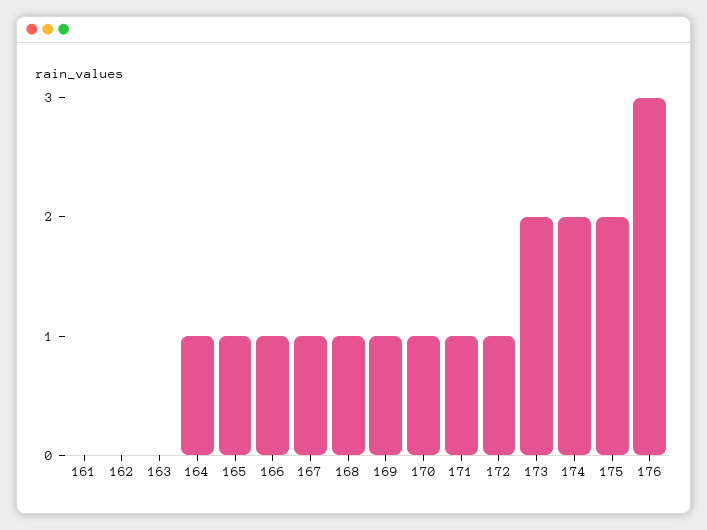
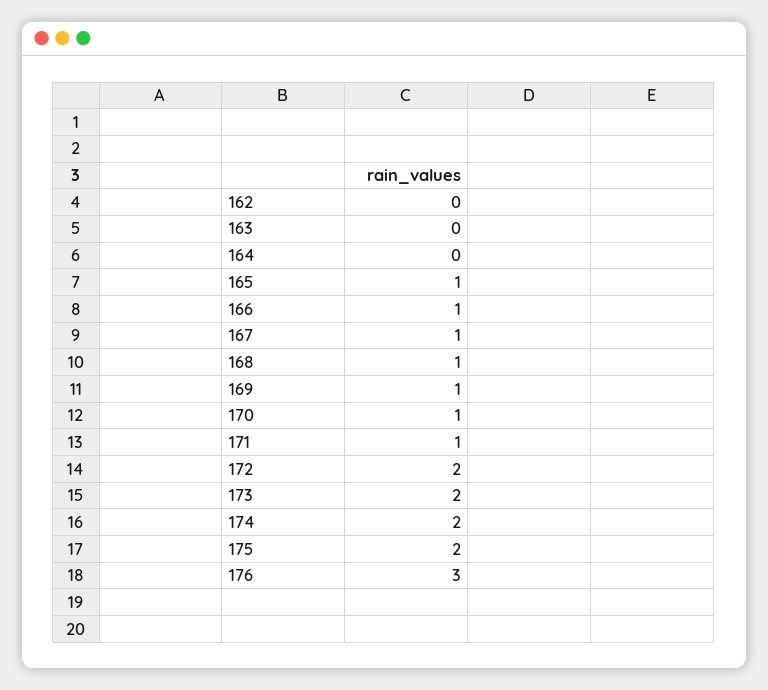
  {
-   "161": 0,
    "162": 0,
    "163": 0,
-   "164": 1,
+   "164": 0,
    "165": 1,
    "166": 1,
    "167": 1,
    "168": 1,
    "169": 1,
    "170": 1,
    "171": 1,
-   "172": 1,
+   "172": 2,
    "173": 2,
    "174": 2,
    "175": 2,
    "176": 3
  }

